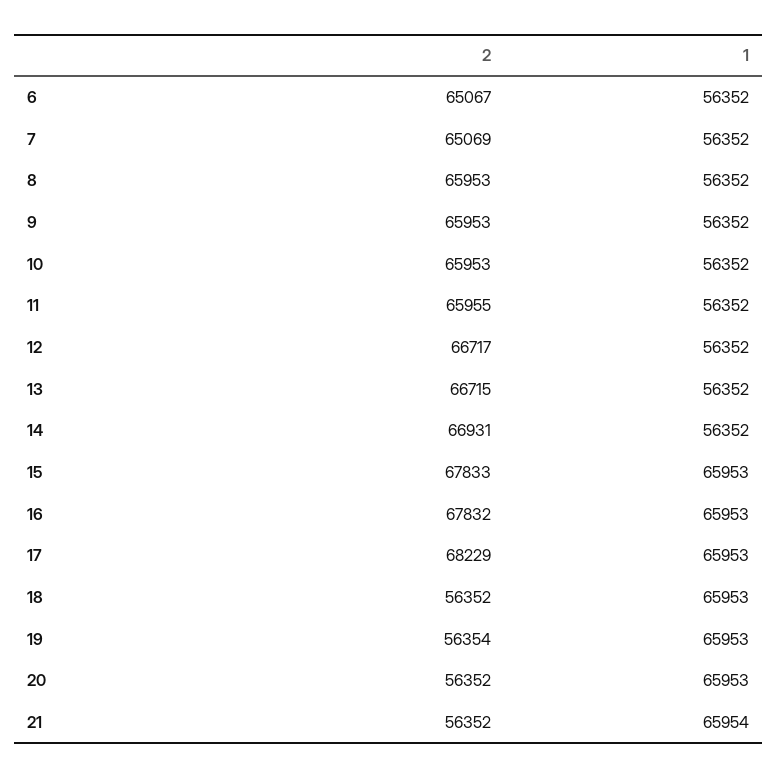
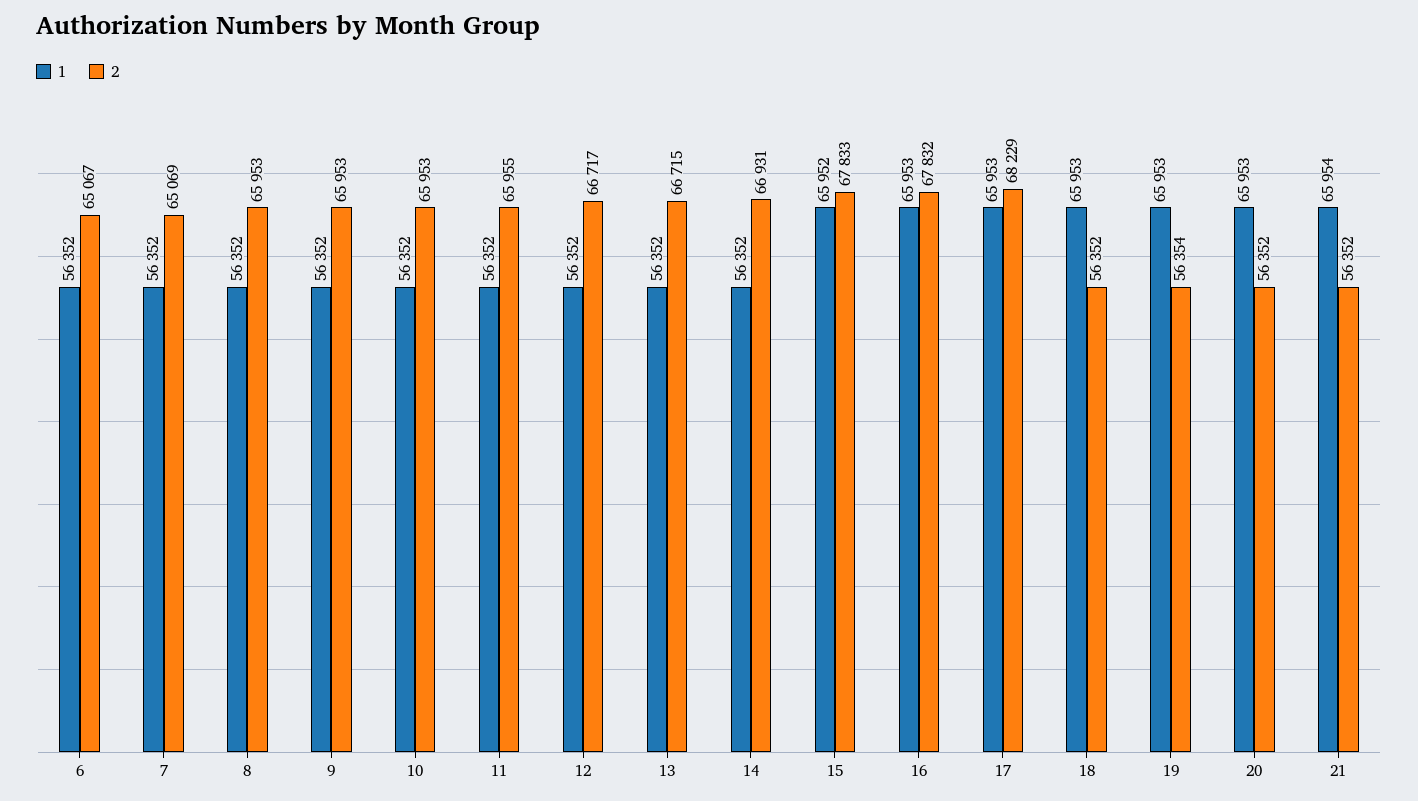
  {
    "2": {
      "6": 65067,
      "7": 65069,
      "8": 65953,
      "9": 65953,
      "10": 65953,
      "11": 65955,
      "12": 66717,
      "13": 66715,
      "14": 66931,
      "15": 67833,
      "16": 67832,
      "17": 68229,
      "18": 56352,
      "19": 56354,
      "20": 56352,
      "21": 56352
    },
    "1": {
      "6": 56352,
      "7": 56352,
      "8": 56352,
      "9": 56352,
      "10": 56352,
      "11": 56352,
      "12": 56352,
      "13": 56352,
      "14": 56352,
-     "15": 65953,
+     "15": 65952,
      "16": 65953,
      "17": 65953,
      "18": 65953,
      "19": 65953,
      "20": 65953,
      "21": 65954
    }
  }

